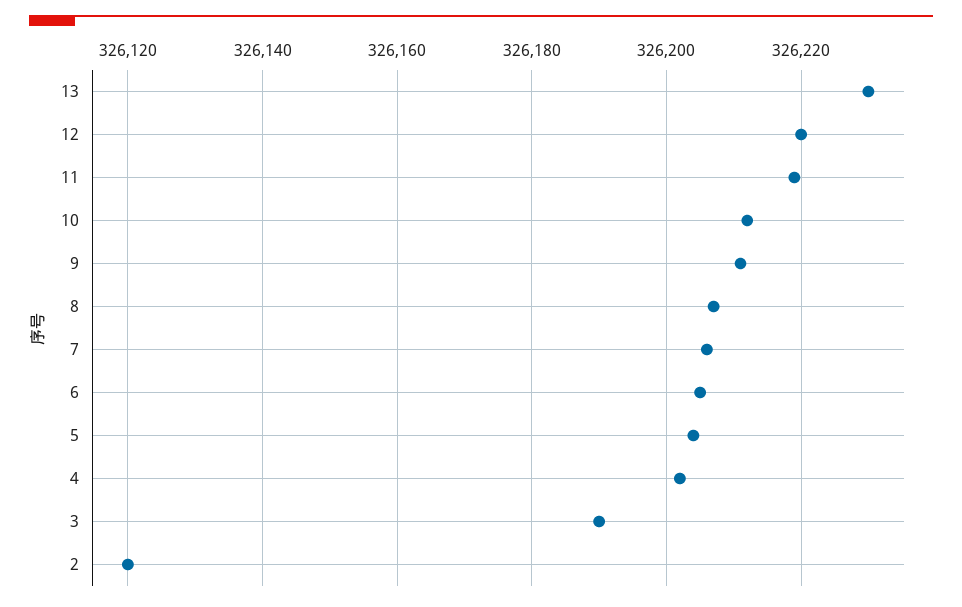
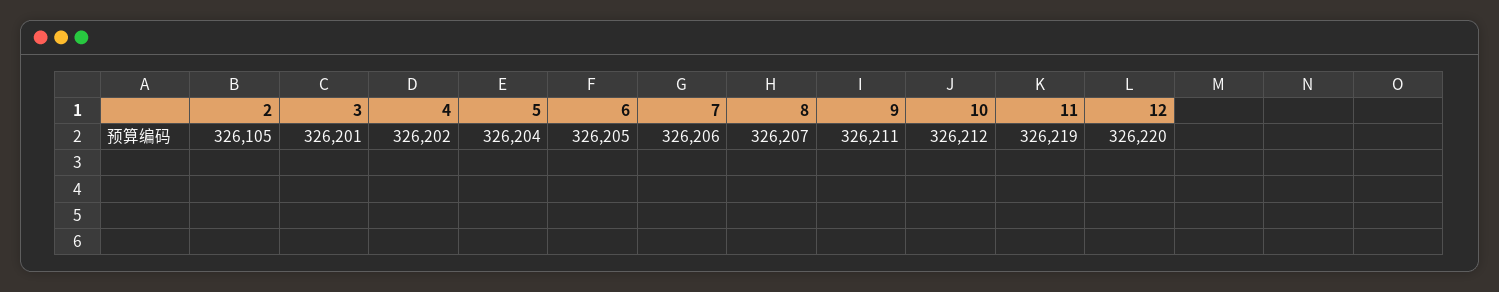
  {
-   "13": 326230,
    "12": 326220,
    "11": 326219,
    "10": 326212,
    "9": 326211,
    "8": 326207,
    "7": 326206,
    "6": 326205,
    "5": 326204,
    "4": 326202,
-   "3": 326190,
+   "3": 326201,
-   "2": 326120
+   "2": 326105
  }

